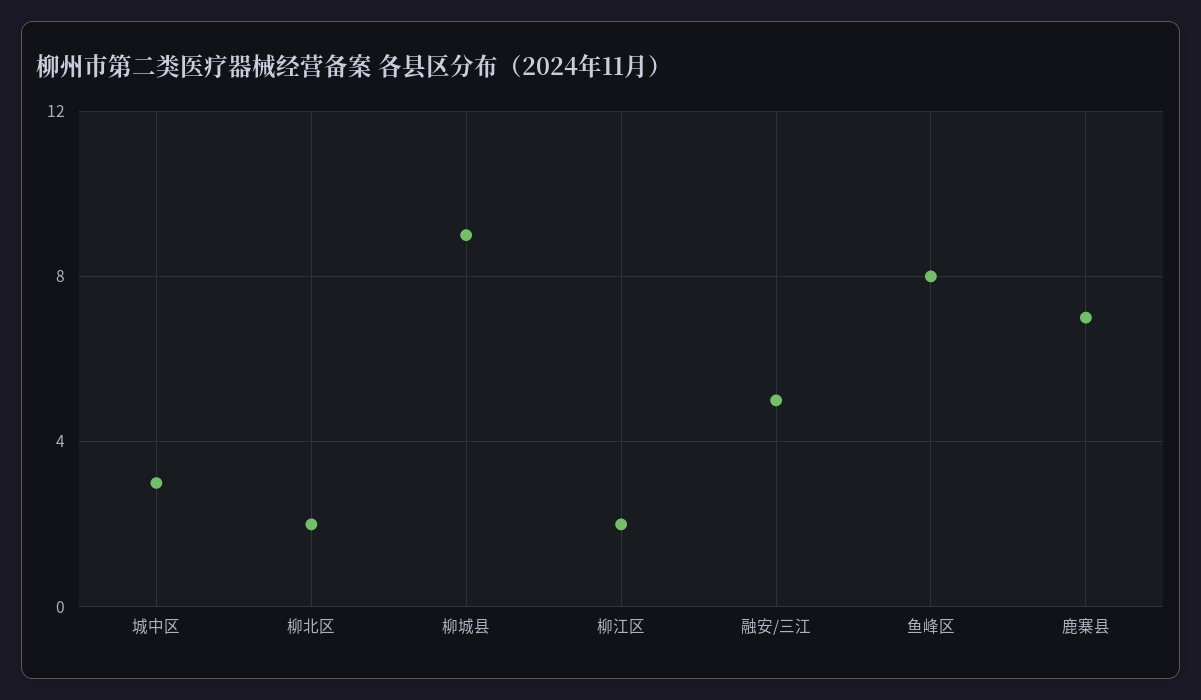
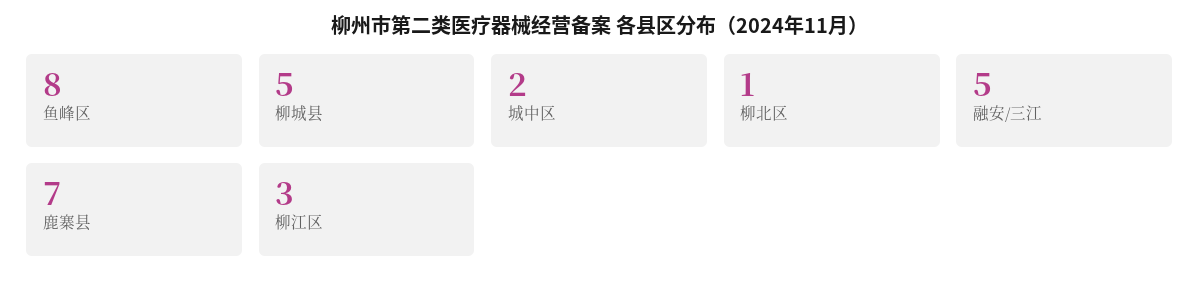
  {
-   "城中区": 3,
+   "城中区": 2,
-   "柳北区": 2,
+   "柳北区": 1,
-   "柳城县": 9,
+   "柳城县": 5,
-   "柳江区": 2,
+   "柳江区": 3,
    "融安/三江": 5,
    "鱼峰区": 8,
    "鹿寨县": 7
  }

